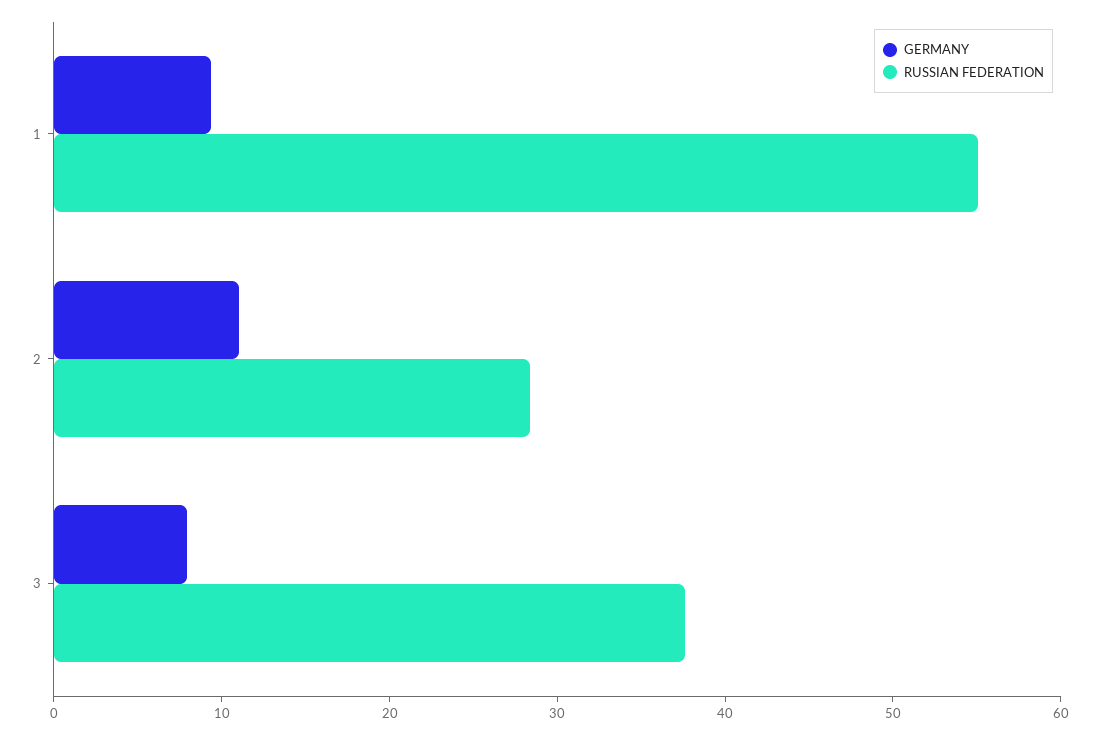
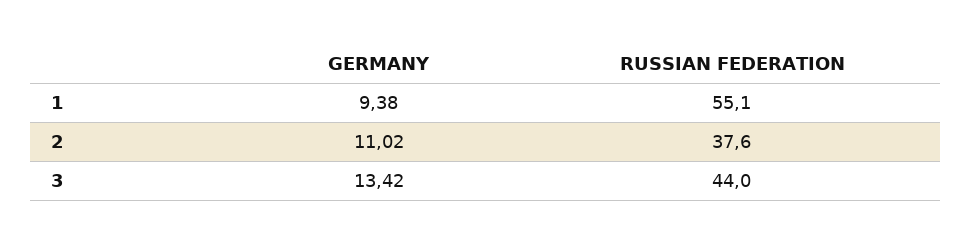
  {
    "GERMANY": {
      "1": 9.38,
      "2": 11.02,
-     "3": 8
+     "3": 13.42
    },
    "RUSSIAN FEDERATION": {
      "1": 55.1,
-     "2": 28,
+     "2": 37.6,
-     "3": 38
+     "3": 44
    }
  }

